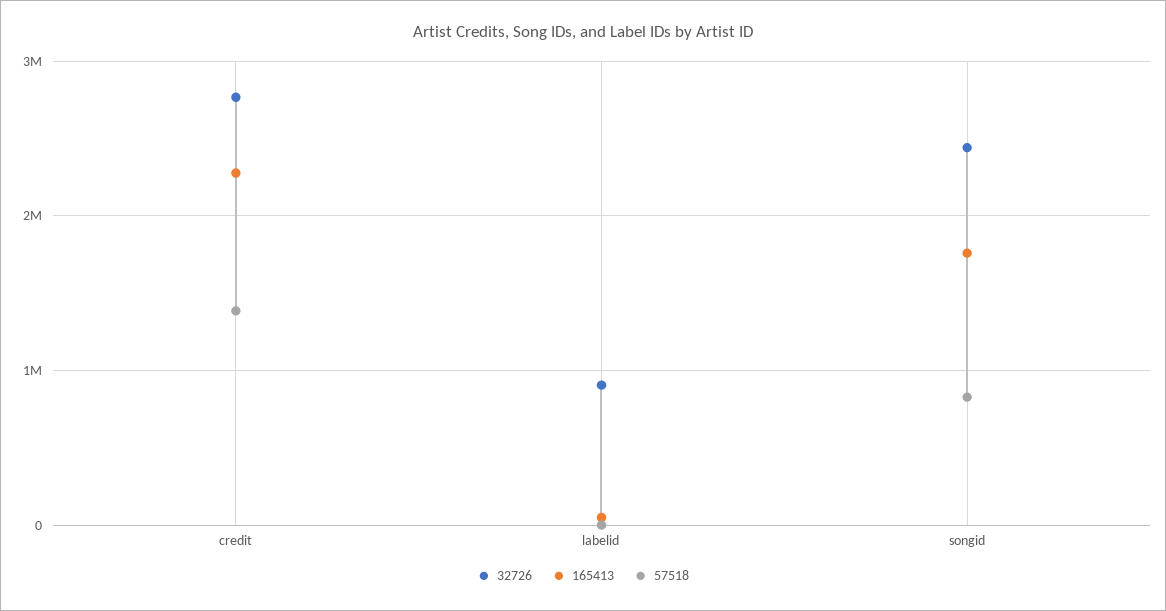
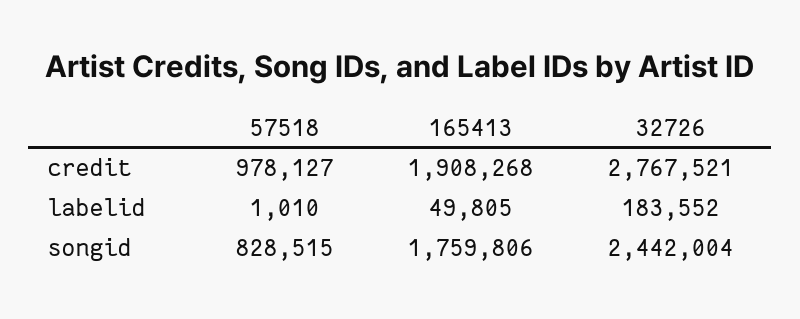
  {
    "32726": {
      "credit": 2767521,
-     "labelid": 900000,
+     "labelid": 183552,
      "songid": 2442004
    },
    "165413": {
-     "credit": 2300000,
+     "credit": 1908268,
      "labelid": 49805,
      "songid": 1759806
    },
    "57518": {
-     "credit": 1400000,
+     "credit": 978127,
      "labelid": 1010,
      "songid": 828515
    }
  }

